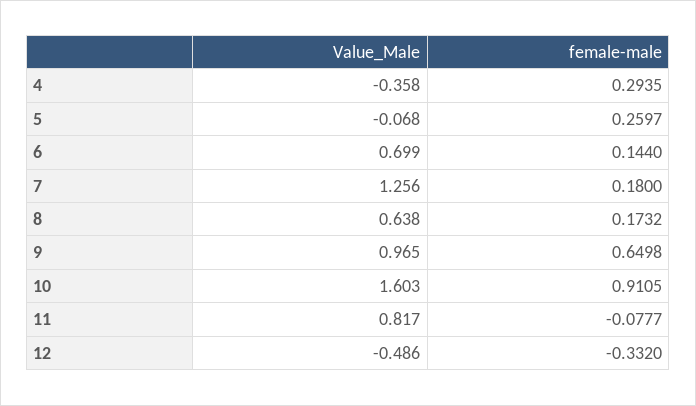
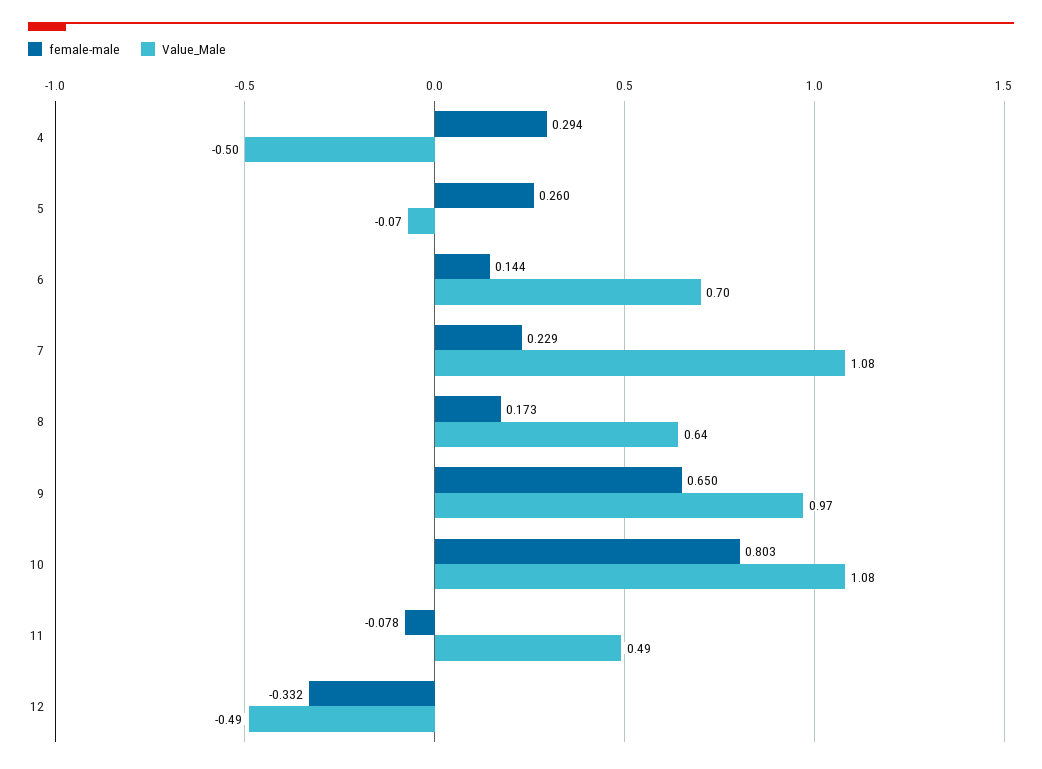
  {
    "Value_Male": {
-     "4": -0.358,
+     "4": -0.5,
      "5": -0.068,
      "6": 0.699,
-     "7": 1.256,
+     "7": 1.08,
      "8": 0.638,
      "9": 0.965,
-     "10": 1.603,
+     "10": 1.08,
-     "11": 0.817,
+     "11": 0.49,
      "12": -0.486
    },
    "female-male": {
      "4": 0.2935,
      "5": 0.2597,
      "6": 0.144,
-     "7": 0.18,
+     "7": 0.229,
      "8": 0.1732,
      "9": 0.6498,
-     "10": 0.9105,
+     "10": 0.803,
      "11": -0.0777,
      "12": -0.332
    }
  }

